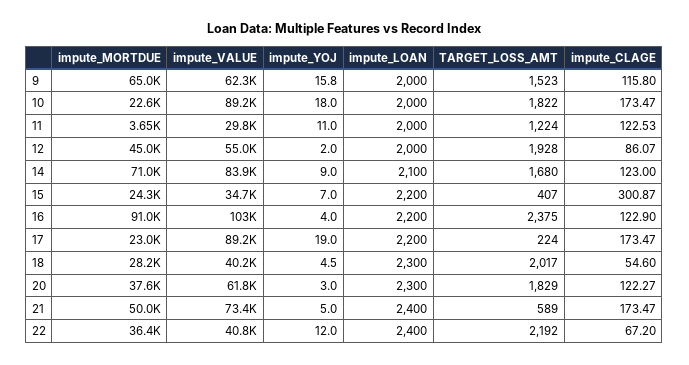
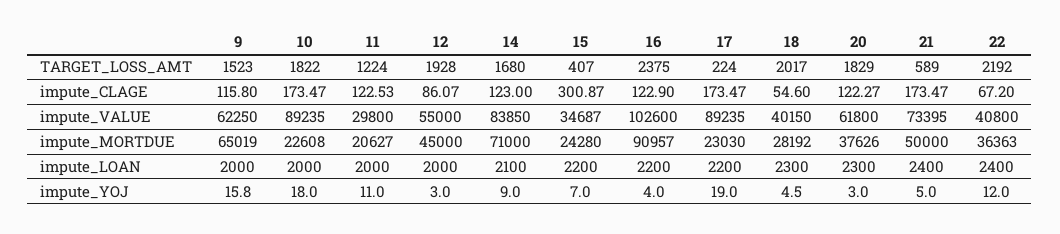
  {
    "impute_MORTDUE": {
      "9": 65019,
      "10": 22608,
-     "11": 3650,
+     "11": 20627,
      "12": 45000,
      "14": 71000,
      "15": 24280,
      "16": 90957,
      "17": 23030,
      "18": 28192,
      "20": 37626,
      "21": 50000,
      "22": 36363
    },
    "impute_VALUE": {
      "9": 62250,
      "10": 89235,
      "11": 29800,
      "12": 55000,
      "14": 83850,
      "15": 34687,
      "16": 102600,
      "17": 89235,
      "18": 40150,
      "20": 61800,
      "21": 73395,
      "22": 40800
    },
    "impute_YOJ": {
      "9": 15.8,
      "10": 18,
      "11": 11,
-     "12": 2,
+     "12": 3,
      "14": 9,
      "15": 7,
      "16": 4,
      "17": 19,
      "18": 4.5,
      "20": 3,
      "21": 5,
      "22": 12
    },
    "impute_LOAN": {
      "9": 2000,
      "10": 2000,
      "11": 2000,
      "12": 2000,
      "14": 2100,
      "15": 2200,
      "16": 2200,
      "17": 2200,
      "18": 2300,
      "20": 2300,
      "21": 2400,
      "22": 2400
    },
    "TARGET_LOSS_AMT": {
      "9": 1523,
      "10": 1822,
      "11": 1224,
      "12": 1928,
      "14": 1680,
      "15": 407,
      "16": 2375,
      "17": 224,
      "18": 2017,
      "20": 1829,
      "21": 589,
      "22": 2192
    },
    "impute_CLAGE": {
      "9": 115.8,
      "10": 173.47,
      "11": 122.53,
      "12": 86.07,
      "14": 123,
      "15": 300.87,
      "16": 122.9,
      "17": 173.47,
      "18": 54.6,
      "20": 122.27,
      "21": 173.47,
      "22": 67.2
    }
  }

